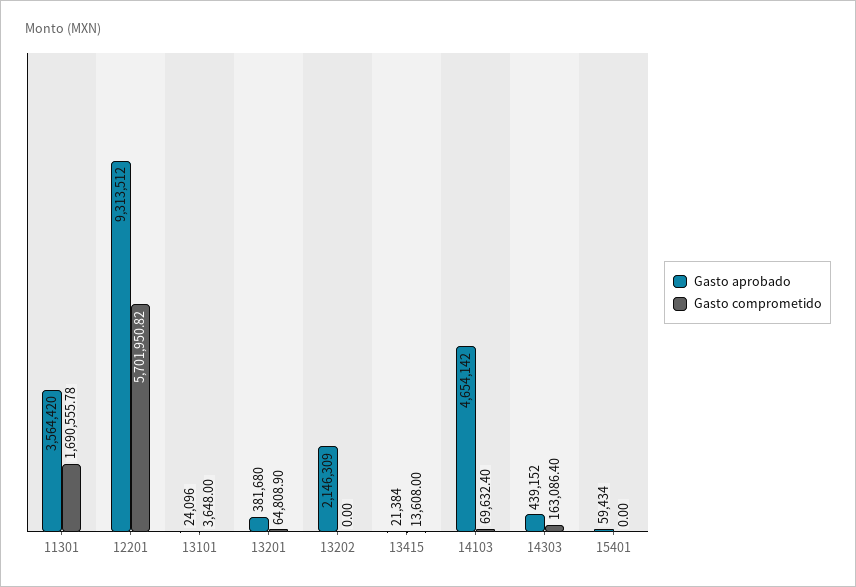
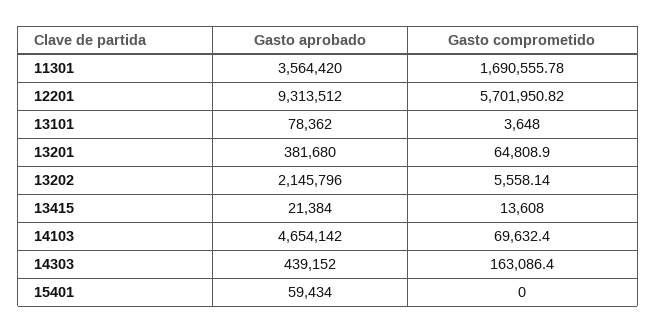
  {
    "Gasto aprobado": {
      "11301": 3564420,
      "12201": 9313512,
-     "13101": 24096,
+     "13101": 78362,
      "13201": 381680,
-     "13202": 2146309,
+     "13202": 2145796,
      "13415": 21384,
      "14103": 4654142,
      "14303": 439152,
      "15401": 59434
    },
    "Gasto comprometido": {
      "11301": 1690555.78,
      "12201": 5701950.82,
      "13101": 3648,
      "13201": 64808.9,
-     "13202": 0,
+     "13202": 5558.14,
      "13415": 13608,
      "14103": 69632.4,
      "14303": 163086.4,
      "15401": 0
    }
  }

